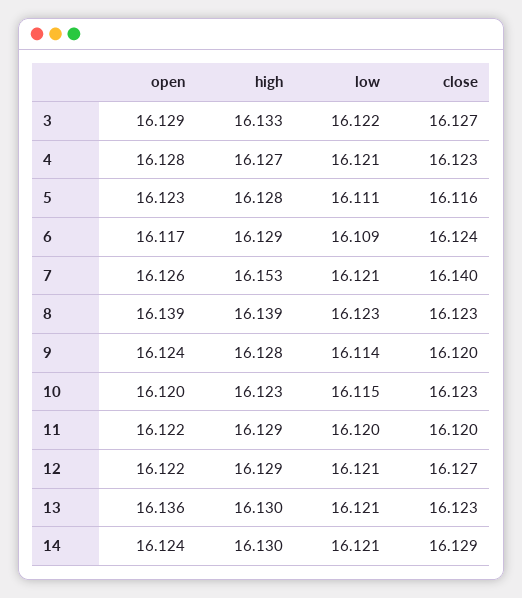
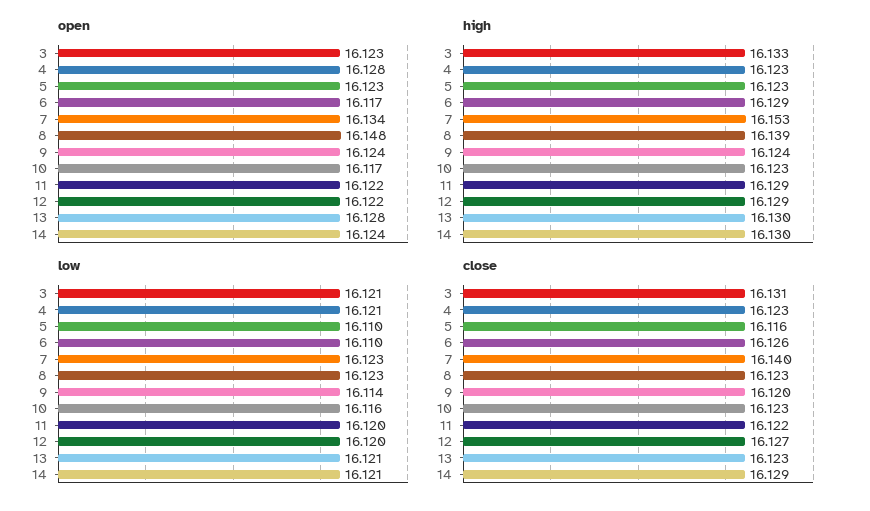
  {
    "open": {
-     "3": 16.129,
+     "3": 16.123,
      "4": 16.128,
      "5": 16.123,
      "6": 16.117,
-     "7": 16.126,
+     "7": 16.134,
-     "8": 16.139,
+     "8": 16.148,
      "9": 16.124,
-     "10": 16.12,
+     "10": 16.117,
      "11": 16.122,
      "12": 16.122,
-     "13": 16.136,
+     "13": 16.128,
      "14": 16.124
    },
    "high": {
      "3": 16.133,
-     "4": 16.127,
+     "4": 16.123,
-     "5": 16.128,
+     "5": 16.123,
      "6": 16.129,
      "7": 16.153,
      "8": 16.139,
-     "9": 16.128,
+     "9": 16.124,
      "10": 16.123,
      "11": 16.129,
      "12": 16.129,
      "13": 16.13,
      "14": 16.13
    },
    "low": {
-     "3": 16.122,
+     "3": 16.121,
      "4": 16.121,
-     "5": 16.111,
+     "5": 16.11,
-     "6": 16.109,
+     "6": 16.11,
-     "7": 16.121,
+     "7": 16.123,
      "8": 16.123,
      "9": 16.114,
-     "10": 16.115,
+     "10": 16.116,
      "11": 16.12,
-     "12": 16.121,
+     "12": 16.12,
      "13": 16.121,
      "14": 16.121
    },
    "close": {
-     "3": 16.127,
+     "3": 16.131,
      "4": 16.123,
      "5": 16.116,
-     "6": 16.124,
+     "6": 16.126,
      "7": 16.14,
      "8": 16.123,
      "9": 16.12,
      "10": 16.123,
-     "11": 16.12,
+     "11": 16.122,
      "12": 16.127,
      "13": 16.123,
      "14": 16.129
    }
  }

